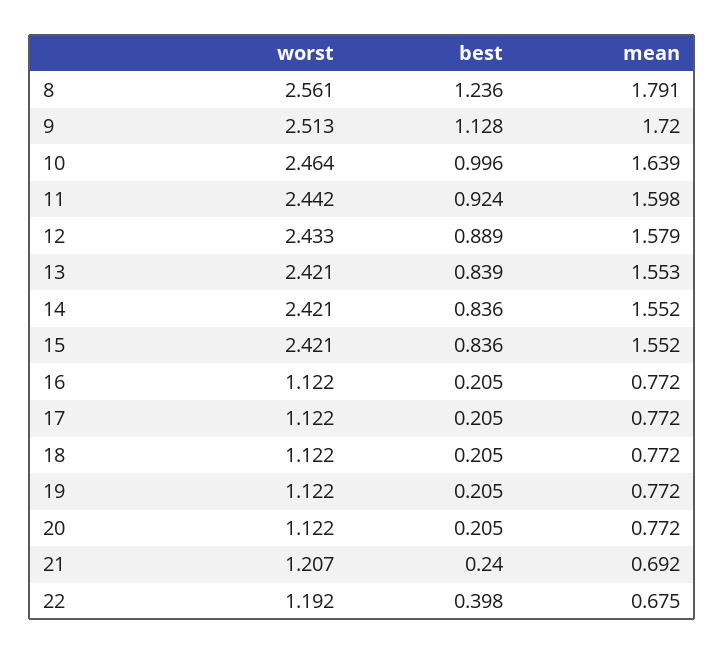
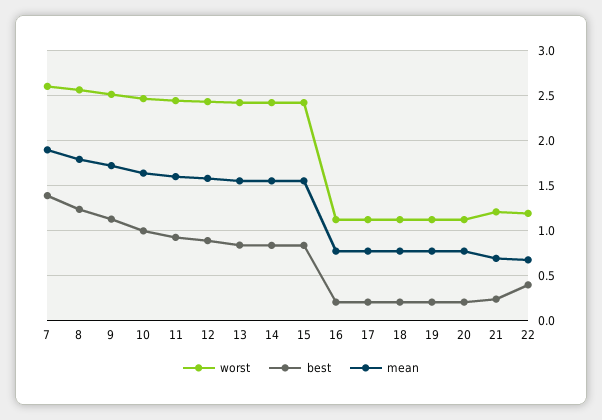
  {
    "worst": {
      "8": 2.561,
      "9": 2.513,
      "10": 2.464,
      "11": 2.442,
      "12": 2.433,
      "13": 2.421,
      "14": 2.421,
      "15": 2.421,
      "16": 1.122,
      "17": 1.122,
      "18": 1.122,
      "19": 1.122,
      "20": 1.122,
      "21": 1.207,
-     "22": 1.192
+     "22": 1.192,
+     "7": 2.6
    },
    "best": {
      "8": 1.236,
      "9": 1.128,
      "10": 0.996,
      "11": 0.924,
      "12": 0.889,
      "13": 0.839,
      "14": 0.836,
      "15": 0.836,
      "16": 0.205,
      "17": 0.205,
      "18": 0.205,
      "19": 0.205,
      "20": 0.205,
      "21": 0.24,
-     "22": 0.398
+     "22": 0.398,
+     "7": 1.4
    },
    "mean": {
      "8": 1.791,
      "9": 1.72,
      "10": 1.639,
      "11": 1.598,
      "12": 1.579,
      "13": 1.553,
      "14": 1.552,
      "15": 1.552,
      "16": 0.772,
      "17": 0.772,
      "18": 0.772,
      "19": 0.772,
      "20": 0.772,
      "21": 0.692,
-     "22": 0.675
+     "22": 0.675,
+     "7": 1.9
    }
  }

